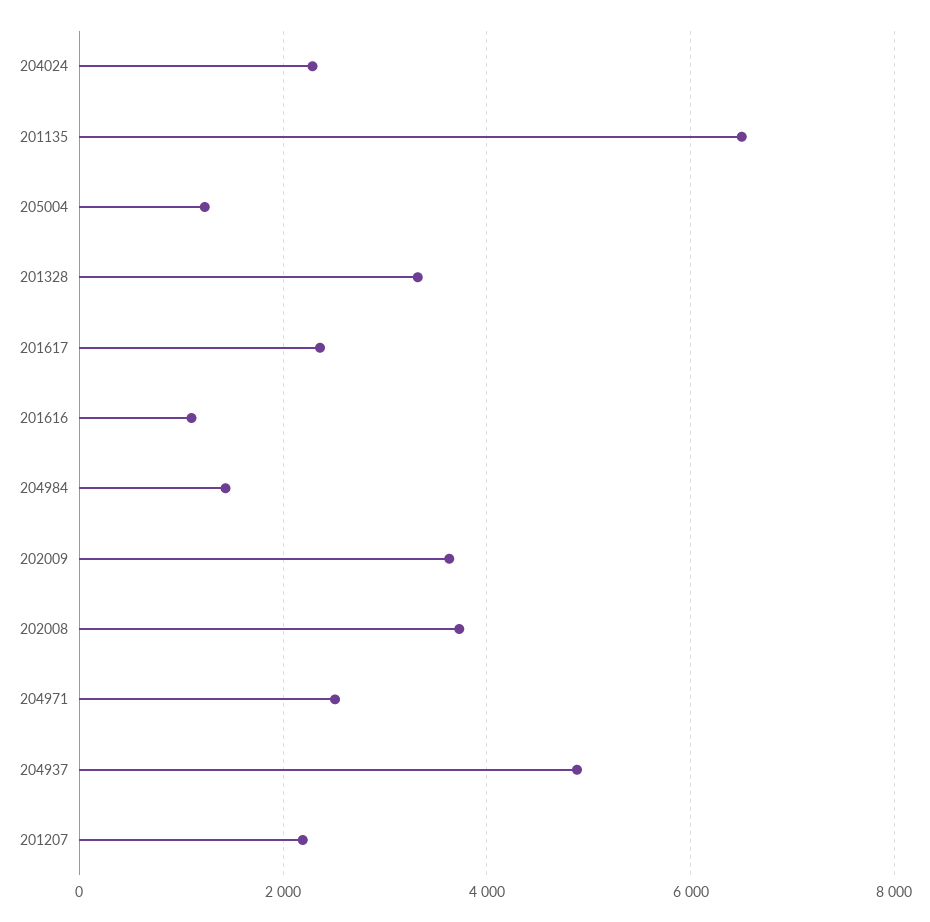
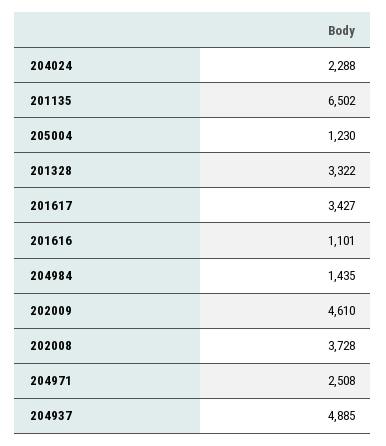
  {
    "204024": 2288,
    "201135": 6502,
    "205004": 1230,
    "201328": 3322,
-   "201617": 2400,
+   "201617": 3427,
    "201616": 1101,
    "204984": 1435,
-   "202009": 3600,
+   "202009": 4610,
    "202008": 3728,
    "204971": 2508,
-   "204937": 4885,
+   "204937": 4885
-   "201207": 2200
  }

